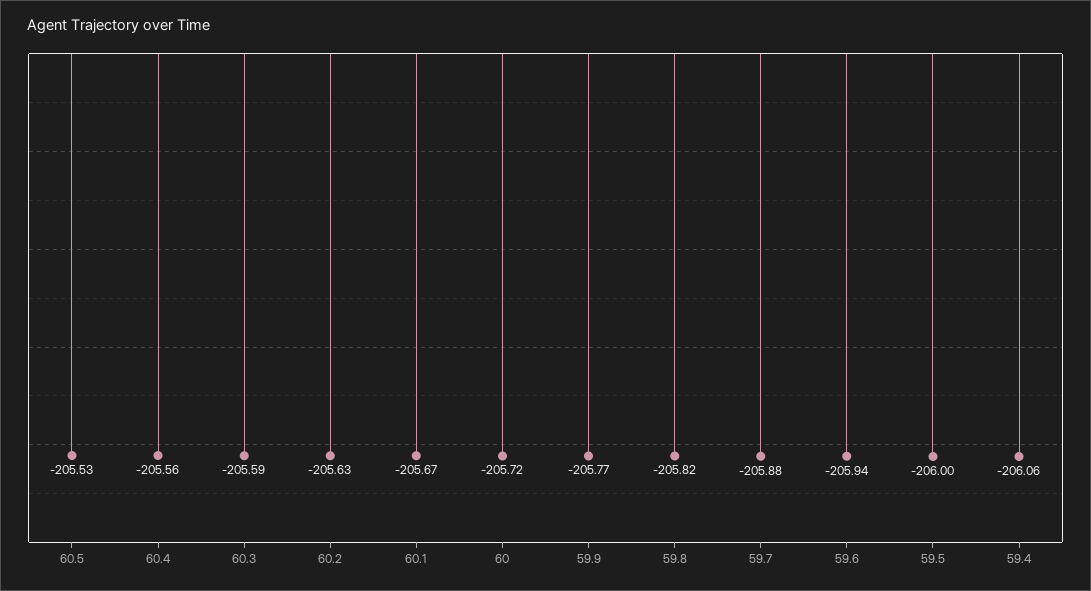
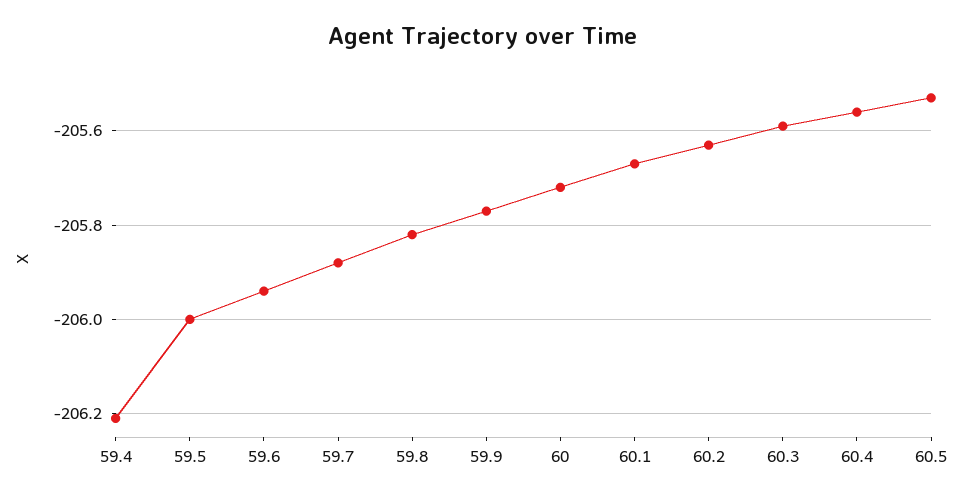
  {
    "60.5": -205.53,
    "60.4": -205.56,
    "60.3": -205.59,
    "60.2": -205.63,
    "60.1": -205.67,
    "60": -205.72,
    "59.9": -205.77,
    "59.8": -205.82,
    "59.7": -205.88,
    "59.6": -205.94,
    "59.5": -206,
-   "59.4": -206.06
+   "59.4": -206.2
  }

